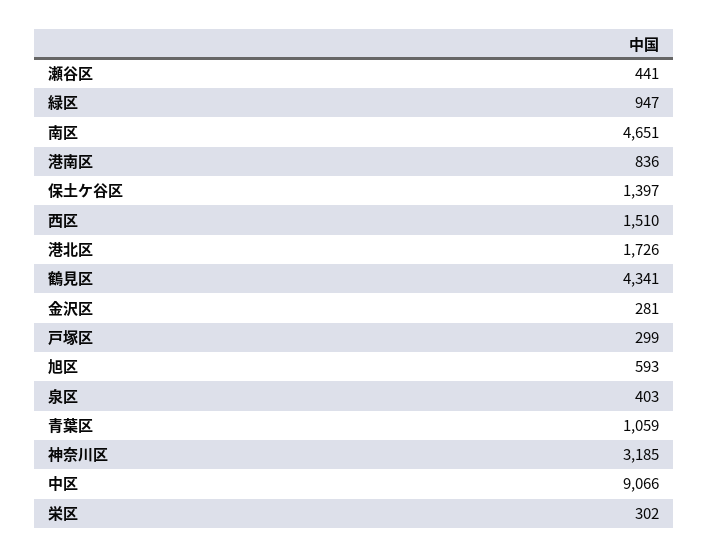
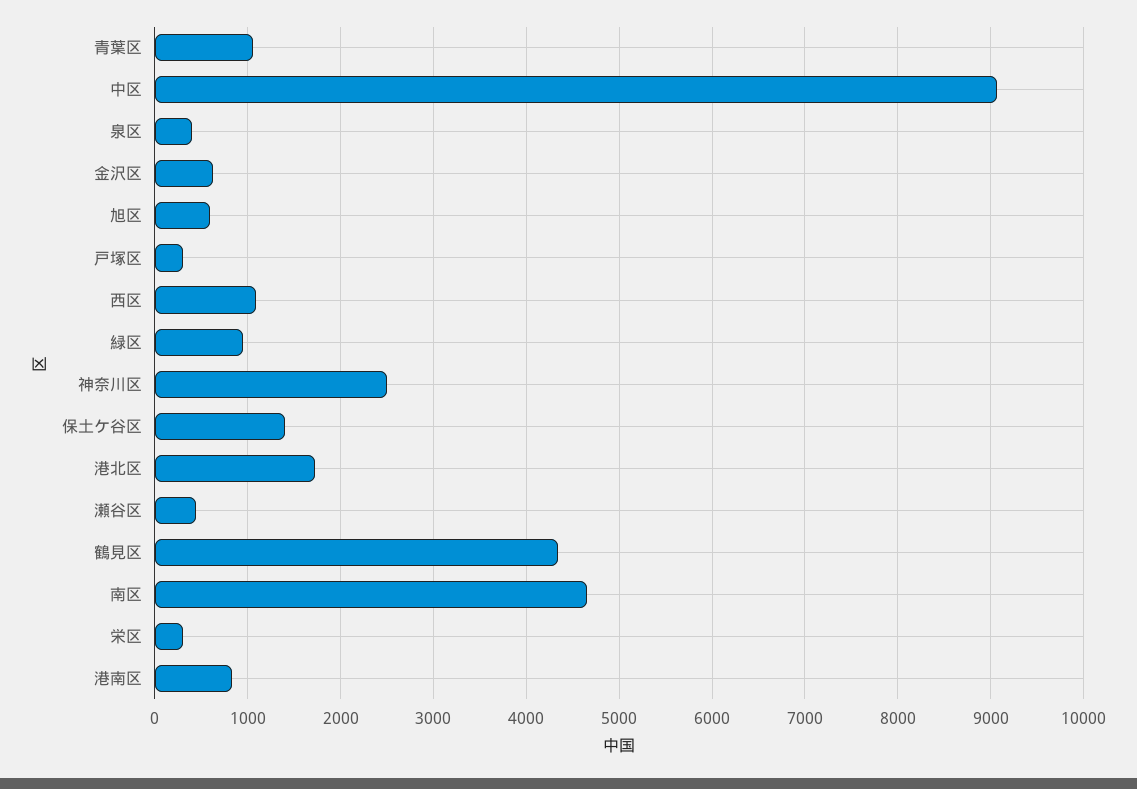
  {
    "瀬谷区": 441,
    "緑区": 947,
    "南区": 4651,
    "港南区": 836,
    "保土ケ谷区": 1397,
-   "西区": 1510,
+   "西区": 1100,
    "港北区": 1726,
    "鶴見区": 4341,
-   "金沢区": 281,
+   "金沢区": 600,
    "戸塚区": 299,
    "旭区": 593,
    "泉区": 403,
    "青葉区": 1059,
-   "神奈川区": 3185,
+   "神奈川区": 2500,
    "中区": 9066,
    "栄区": 302
  }

